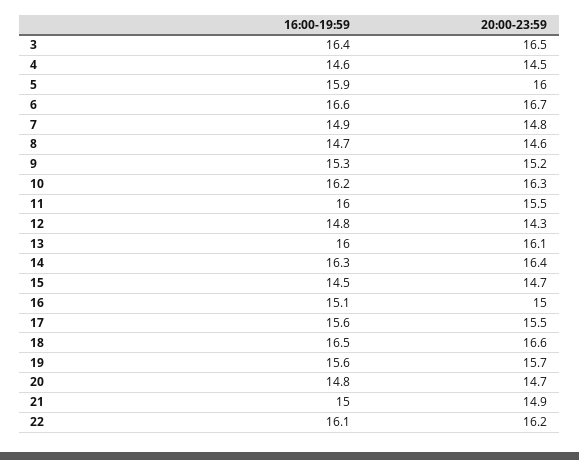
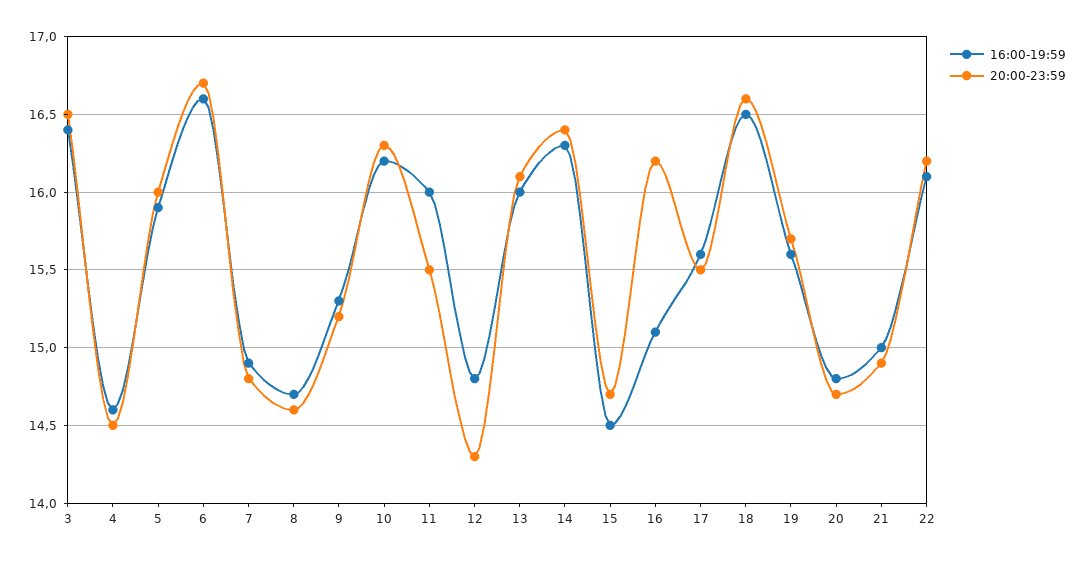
  {
    "16:00-19:59": {
      "3": 16.4,
      "4": 14.6,
      "5": 15.9,
      "6": 16.6,
      "7": 14.9,
      "8": 14.7,
      "9": 15.3,
      "10": 16.2,
      "11": 16,
      "12": 14.8,
      "13": 16,
      "14": 16.3,
      "15": 14.5,
      "16": 15.1,
      "17": 15.6,
      "18": 16.5,
      "19": 15.6,
      "20": 14.8,
      "21": 15,
      "22": 16.1
    },
    "20:00-23:59": {
      "3": 16.5,
      "4": 14.5,
      "5": 16,
      "6": 16.7,
      "7": 14.8,
      "8": 14.6,
      "9": 15.2,
      "10": 16.3,
      "11": 15.5,
      "12": 14.3,
      "13": 16.1,
      "14": 16.4,
      "15": 14.7,
-     "16": 15,
+     "16": 16.2,
      "17": 15.5,
      "18": 16.6,
      "19": 15.7,
      "20": 14.7,
      "21": 14.9,
      "22": 16.2
    }
  }

